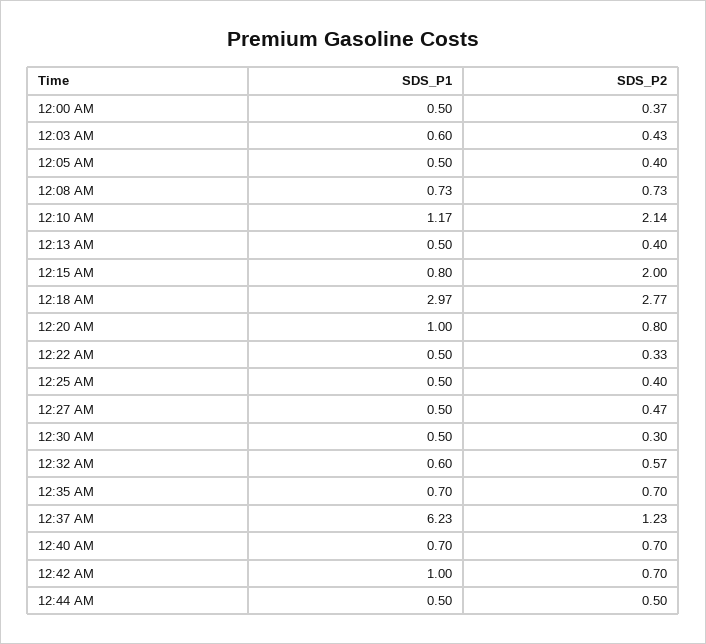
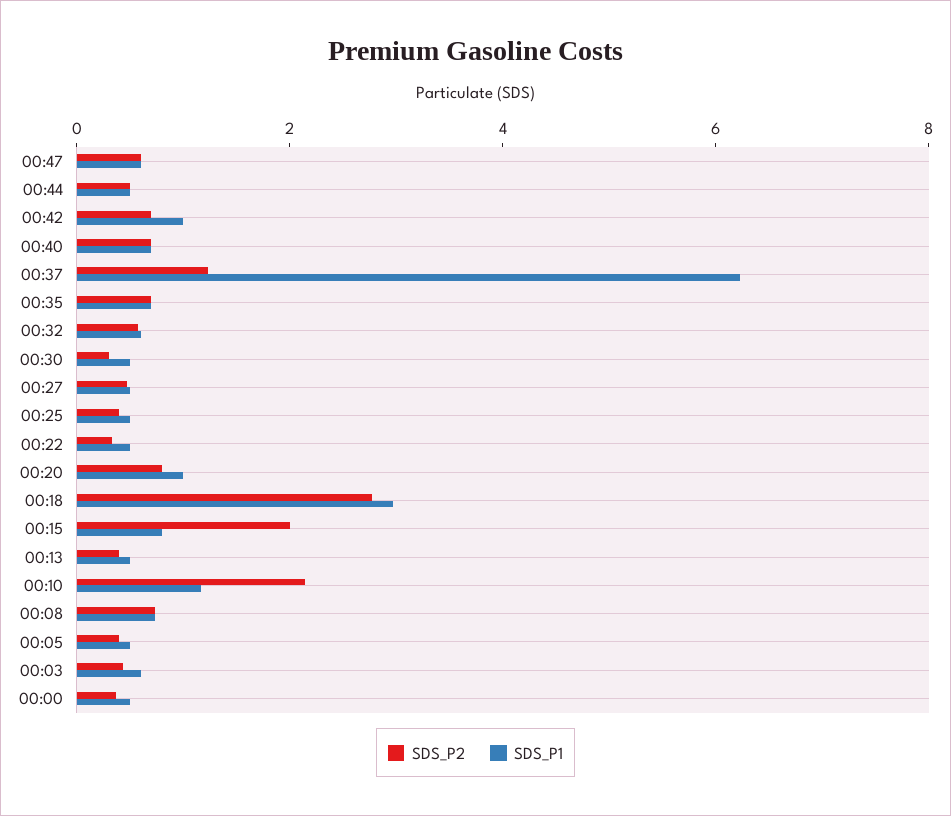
  {
    "SDS_P1": {
      "12:00 AM": 0.5,
      "12:03 AM": 0.6,
      "12:05 AM": 0.5,
      "12:08 AM": 0.73,
      "12:10 AM": 1.17,
      "12:13 AM": 0.5,
      "12:15 AM": 0.8,
      "12:18 AM": 2.97,
      "12:20 AM": 1,
      "12:22 AM": 0.5,
      "12:25 AM": 0.5,
      "12:27 AM": 0.5,
      "12:30 AM": 0.5,
      "12:32 AM": 0.6,
      "12:35 AM": 0.7,
      "12:37 AM": 6.23,
      "12:40 AM": 0.7,
      "12:42 AM": 1,
-     "12:44 AM": 0.5
+     "12:44 AM": 0.5,
+     "00:47": 0.5
    },
    "SDS_P2": {
      "12:00 AM": 0.37,
      "12:03 AM": 0.43,
      "12:05 AM": 0.4,
      "12:08 AM": 0.73,
      "12:10 AM": 2.14,
      "12:13 AM": 0.4,
      "12:15 AM": 2,
      "12:18 AM": 2.77,
      "12:20 AM": 0.8,
      "12:22 AM": 0.33,
      "12:25 AM": 0.4,
      "12:27 AM": 0.47,
      "12:30 AM": 0.3,
      "12:32 AM": 0.57,
      "12:35 AM": 0.7,
      "12:37 AM": 1.23,
      "12:40 AM": 0.7,
      "12:42 AM": 0.7,
-     "12:44 AM": 0.5
+     "12:44 AM": 0.5,
+     "00:47": 0.5
    }
  }

